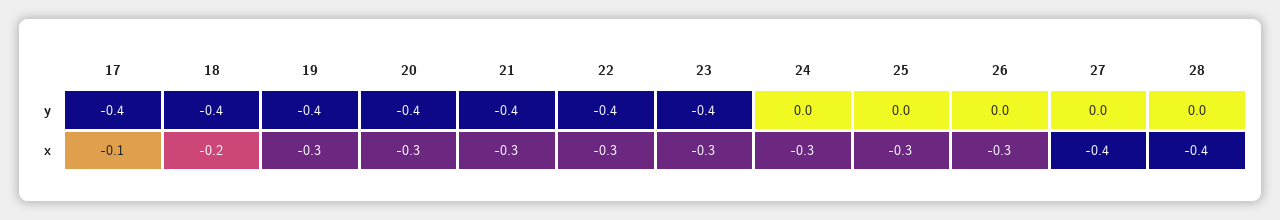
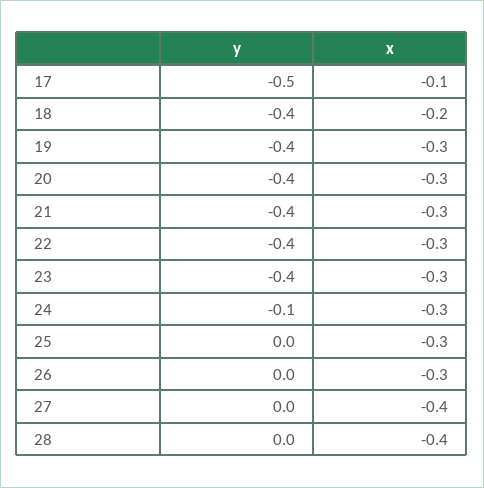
  {
    "17": {
-     "y": -0.4,
+     "y": -0.5,
      "x": -0.1
    },
    "18": {
      "y": -0.4,
      "x": -0.2
    },
    "19": {
      "y": -0.4,
      "x": -0.3
    },
    "20": {
      "y": -0.4,
      "x": -0.3
    },
    "21": {
      "y": -0.4,
      "x": -0.3
    },
    "22": {
      "y": -0.4,
      "x": -0.3
    },
    "23": {
      "y": -0.4,
      "x": -0.3
    },
    "24": {
-     "y": 0,
+     "y": -0.1,
      "x": -0.3
    },
    "25": {
      "y": 0,
      "x": -0.3
    },
    "26": {
      "y": 0,
      "x": -0.3
    },
    "27": {
      "y": 0,
      "x": -0.4
    },
    "28": {
      "y": 0,
      "x": -0.4
    }
  }

